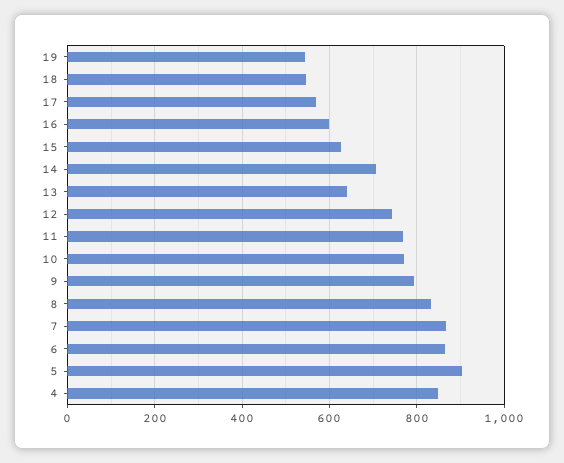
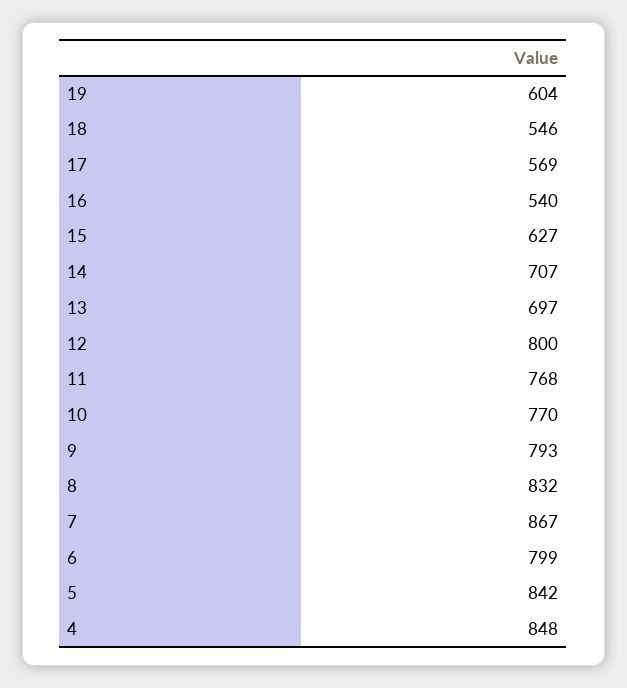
  {
-   "19": 540,
+   "19": 604,
    "18": 546,
    "17": 569,
-   "16": 600,
+   "16": 540,
    "15": 627,
    "14": 707,
-   "13": 640,
+   "13": 697,
-   "12": 740,
+   "12": 800,
    "11": 768,
    "10": 770,
    "9": 793,
    "8": 832,
    "7": 867,
-   "6": 860,
+   "6": 799,
-   "5": 900,
+   "5": 842,
    "4": 848
  }

